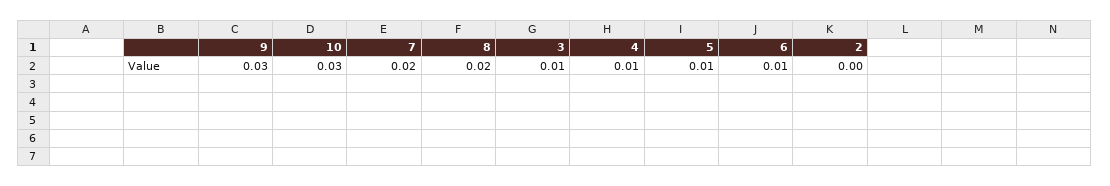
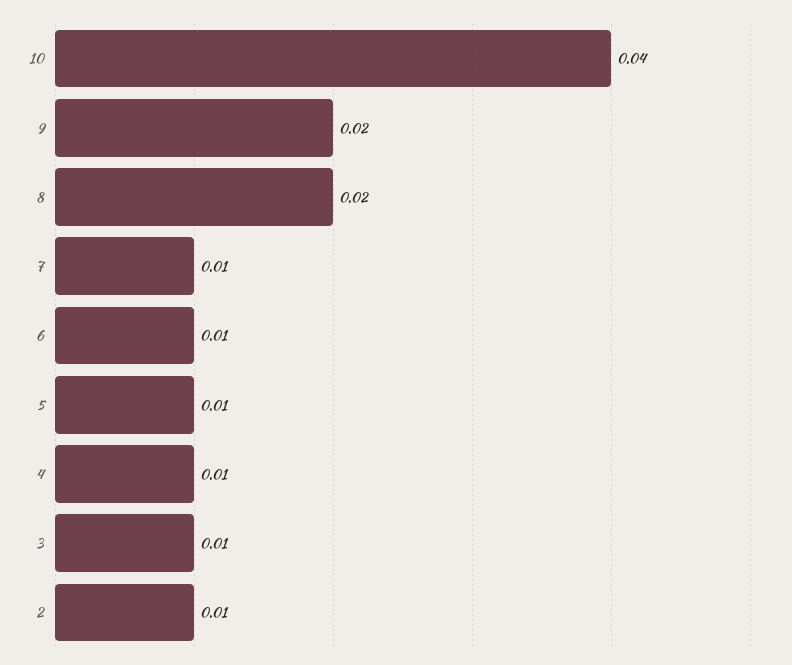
  {
-   "9": 0.03,
+   "9": 0.02,
-   "10": 0.03,
+   "10": 0.04,
-   "7": 0.02,
+   "7": 0.01,
    "8": 0.02,
    "3": 0.01,
    "4": 0.01,
    "5": 0.01,
    "6": 0.01,
-   "2": 0
+   "2": 0.01
  }

